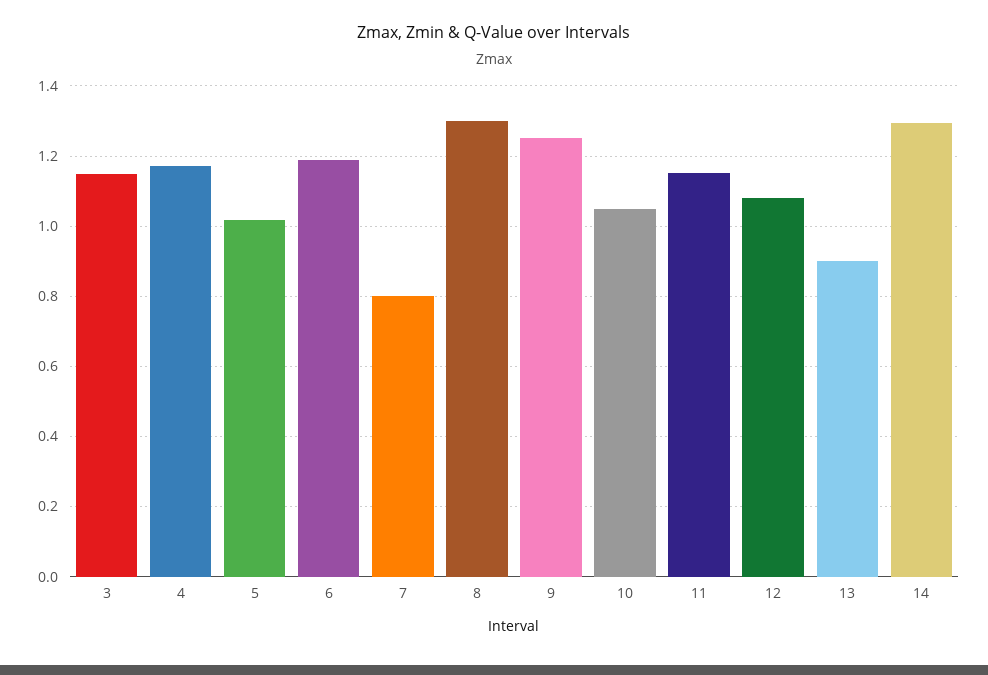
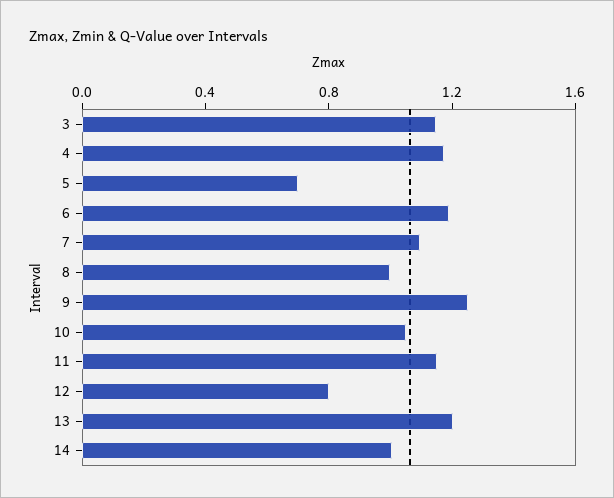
  {
    "3": 1.14,
    "4": 1.18,
-   "5": 1.02,
+   "5": 0.7,
    "6": 1.18,
-   "7": 0.8,
+   "7": 1.1,
-   "8": 1.3,
+   "8": 1,
    "9": 1.26,
    "10": 1.06,
    "11": 1.16,
-   "12": 1.08,
+   "12": 0.8,
-   "13": 0.9,
+   "13": 1.2,
-   "14": 1.3
+   "14": 1
  }

